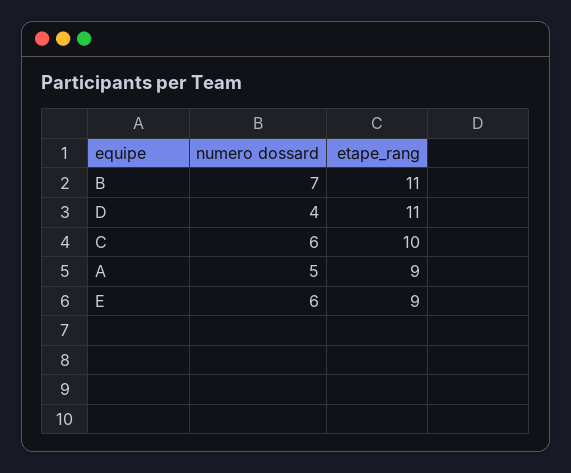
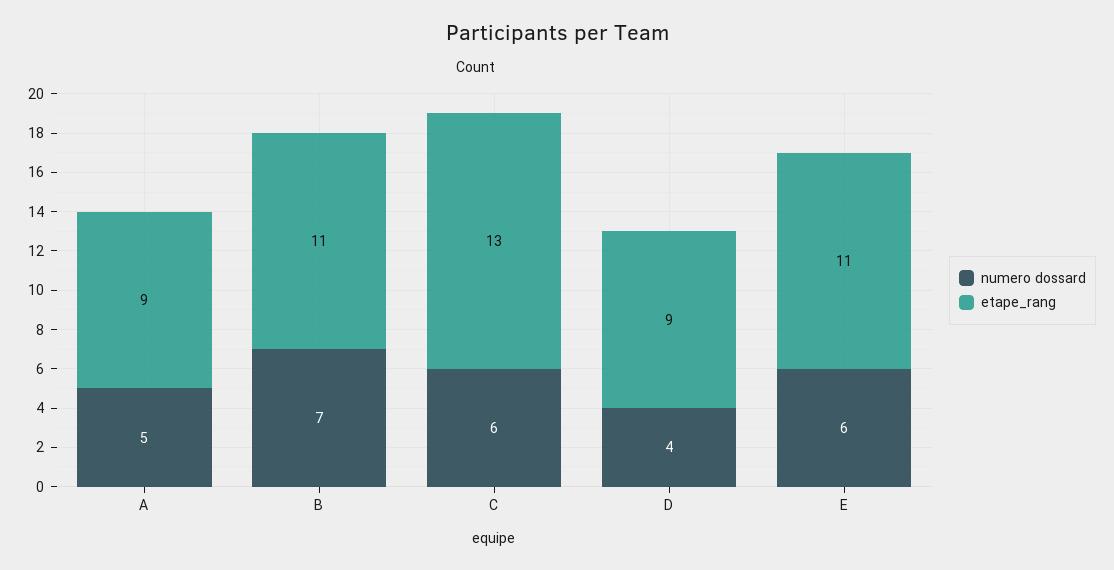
  {
    "numero dossard": {
      "B": 7,
      "D": 4,
      "C": 6,
      "A": 5,
      "E": 6
    },
    "etape_rang": {
      "B": 11,
-     "D": 11,
+     "D": 9,
-     "C": 10,
+     "C": 13,
      "A": 9,
-     "E": 9
+     "E": 11
    }
  }

